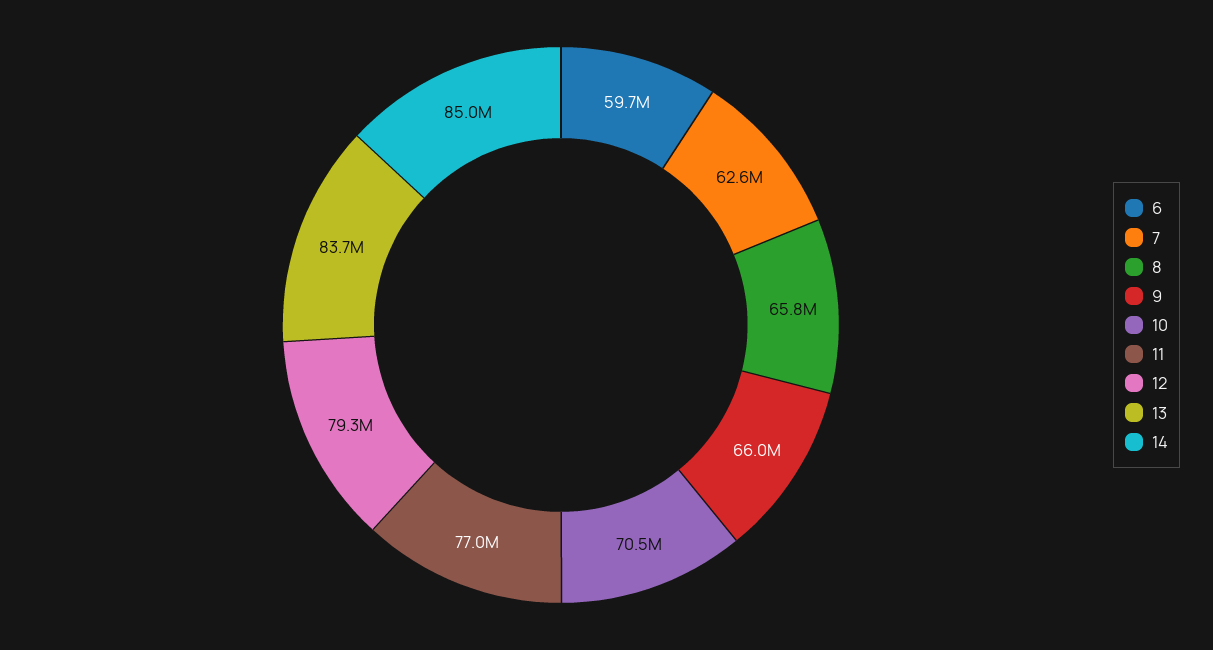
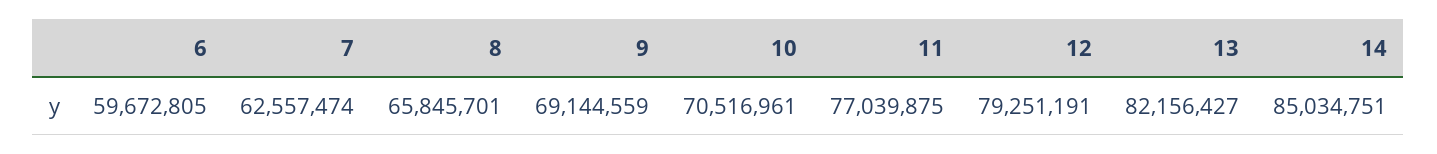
  {
    "6": 59672805,
    "7": 62557474,
    "8": 65845701,
-   "9": 66000000,
+   "9": 69144559,
    "10": 70516961,
    "11": 77039875,
    "12": 79251191,
-   "13": 83700000,
+   "13": 82156427,
    "14": 85034751
  }

